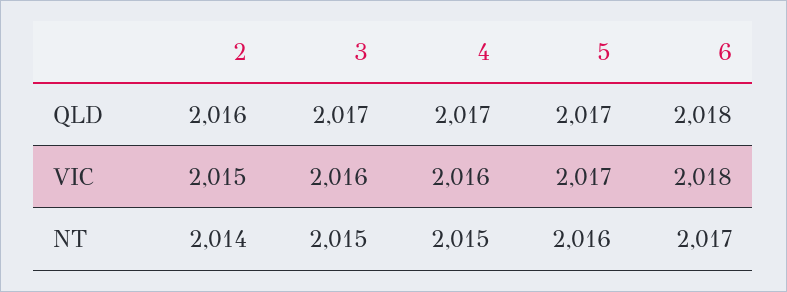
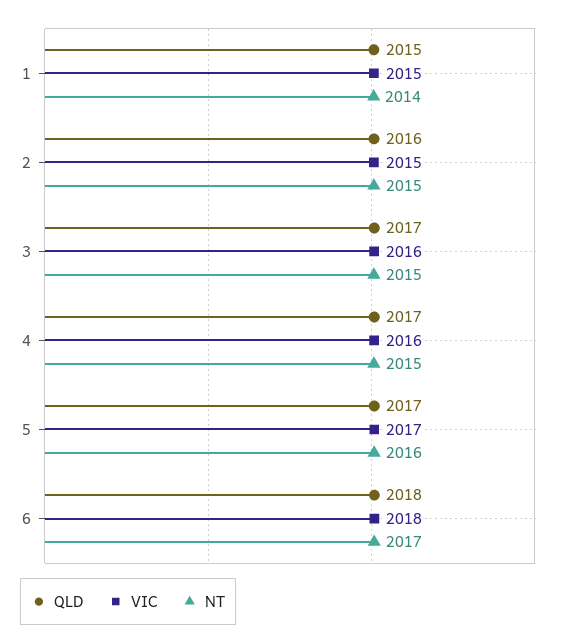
  {
    "QLD": {
      "2": 2016,
      "3": 2017,
      "4": 2017,
      "5": 2017,
-     "6": 2018
+     "6": 2018,
+     "1": 2015
    },
    "VIC": {
      "2": 2015,
      "3": 2016,
      "4": 2016,
      "5": 2017,
-     "6": 2018
+     "6": 2018,
+     "1": 2015
    },
    "NT": {
-     "2": 2014,
+     "2": 2015,
      "3": 2015,
      "4": 2015,
      "5": 2016,
-     "6": 2017
+     "6": 2017,
+     "1": 2014
    }
  }

